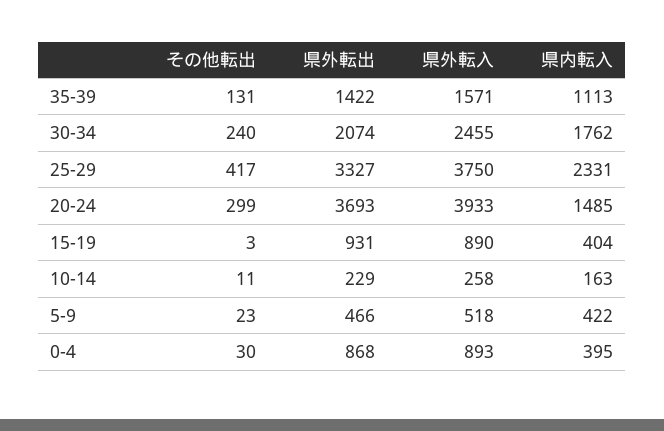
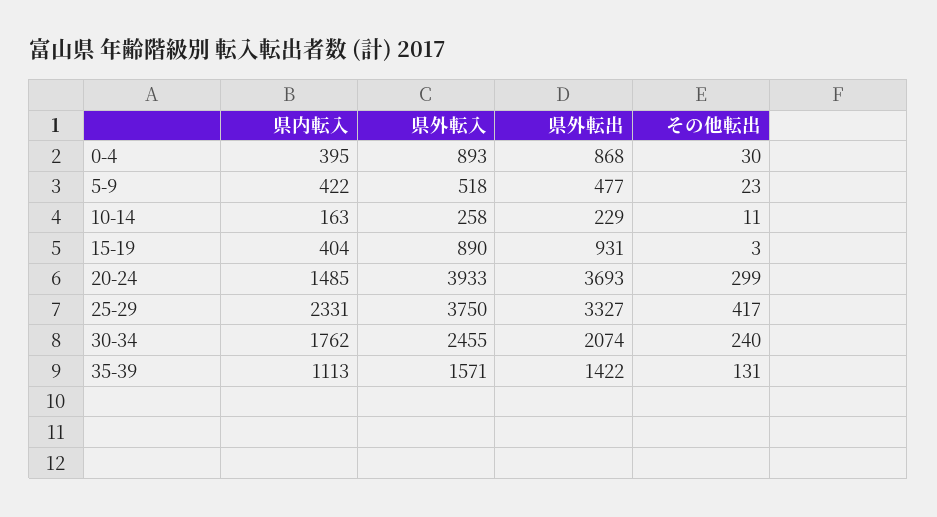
  {
    "その他転出": {
      "35-39": 131,
      "30-34": 240,
      "25-29": 417,
      "20-24": 299,
      "15-19": 3,
      "10-14": 11,
      "5-9": 23,
      "0-4": 30
    },
    "県外転出": {
      "35-39": 1422,
      "30-34": 2074,
      "25-29": 3327,
      "20-24": 3693,
      "15-19": 931,
      "10-14": 229,
-     "5-9": 466,
+     "5-9": 477,
      "0-4": 868
    },
    "県外転入": {
      "35-39": 1571,
      "30-34": 2455,
      "25-29": 3750,
      "20-24": 3933,
      "15-19": 890,
      "10-14": 258,
      "5-9": 518,
      "0-4": 893
    },
    "県内転入": {
      "35-39": 1113,
      "30-34": 1762,
      "25-29": 2331,
      "20-24": 1485,
      "15-19": 404,
      "10-14": 163,
      "5-9": 422,
      "0-4": 395
    }
  }

